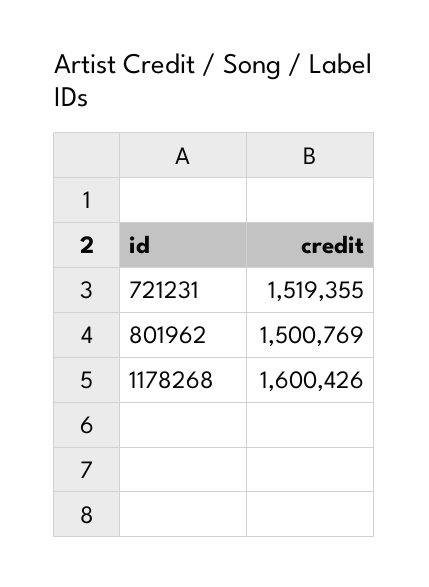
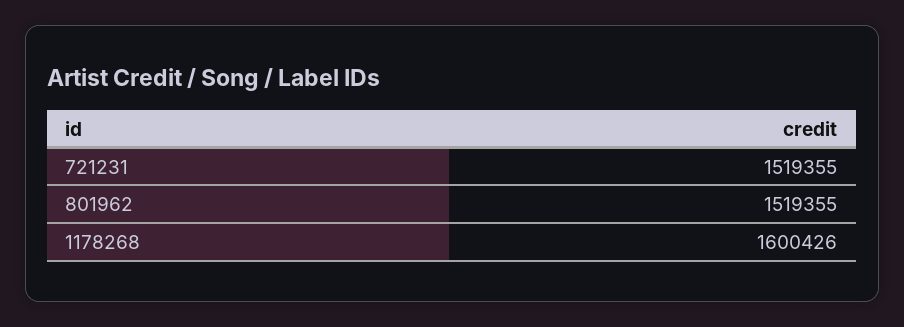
  {
    "721231": 1519355,
-   "801962": 1500769,
+   "801962": 1519355,
    "1178268": 1600426
  }

